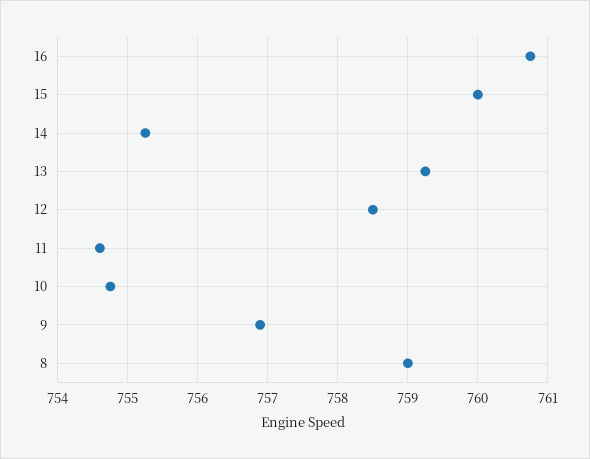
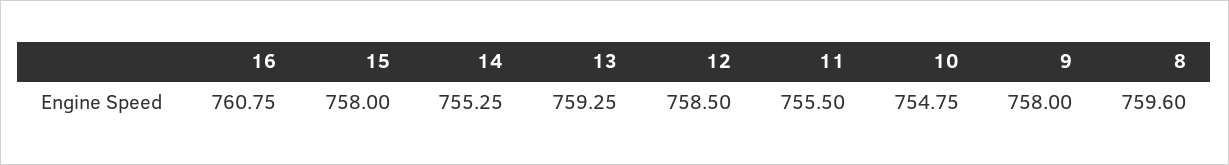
  {
    "16": 760.75,
-   "15": 760,
+   "15": 758,
    "14": 755.25,
    "13": 759.25,
    "12": 758.5,
-   "11": 754.6,
+   "11": 755.5,
    "10": 754.75,
-   "9": 756.9,
+   "9": 758,
-   "8": 759
+   "8": 759.6
  }

